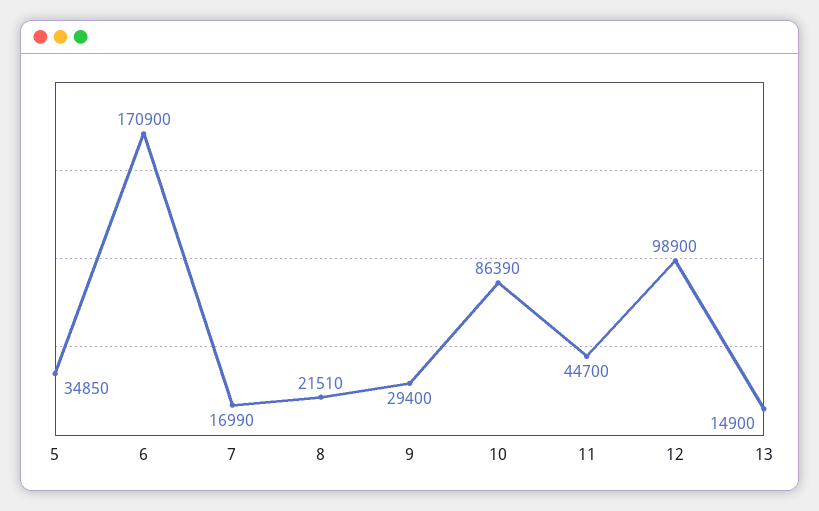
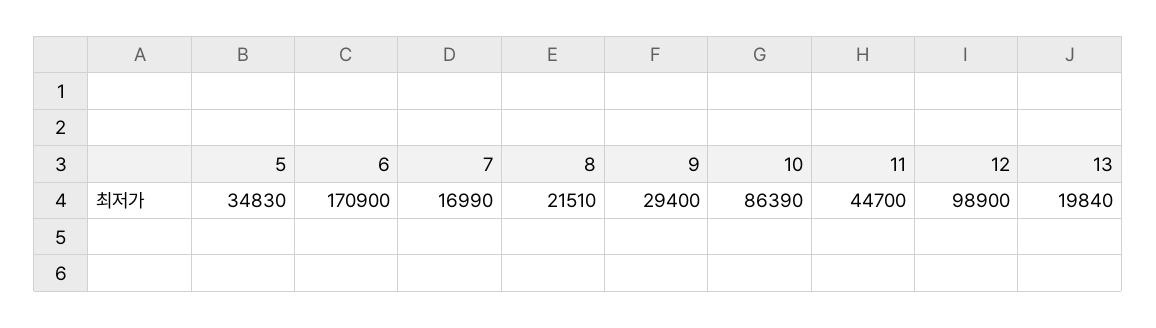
  {
-   "5": 34850,
+   "5": 34830,
    "6": 170900,
    "7": 16990,
    "8": 21510,
    "9": 29400,
    "10": 86390,
    "11": 44700,
    "12": 98900,
-   "13": 14900
+   "13": 19840
  }

